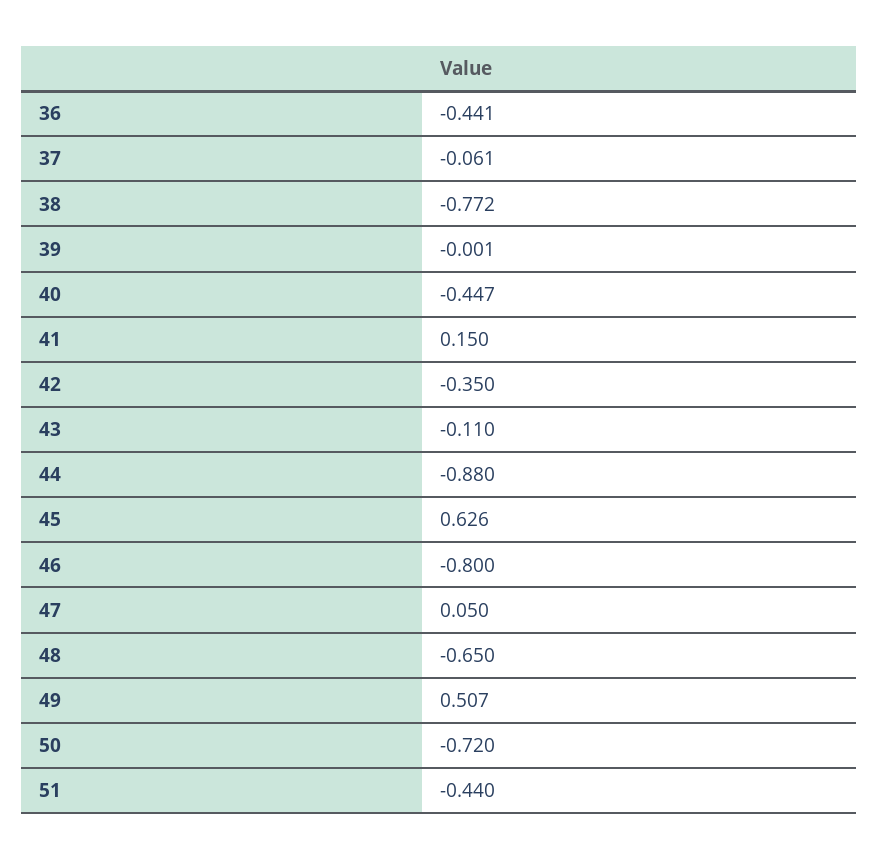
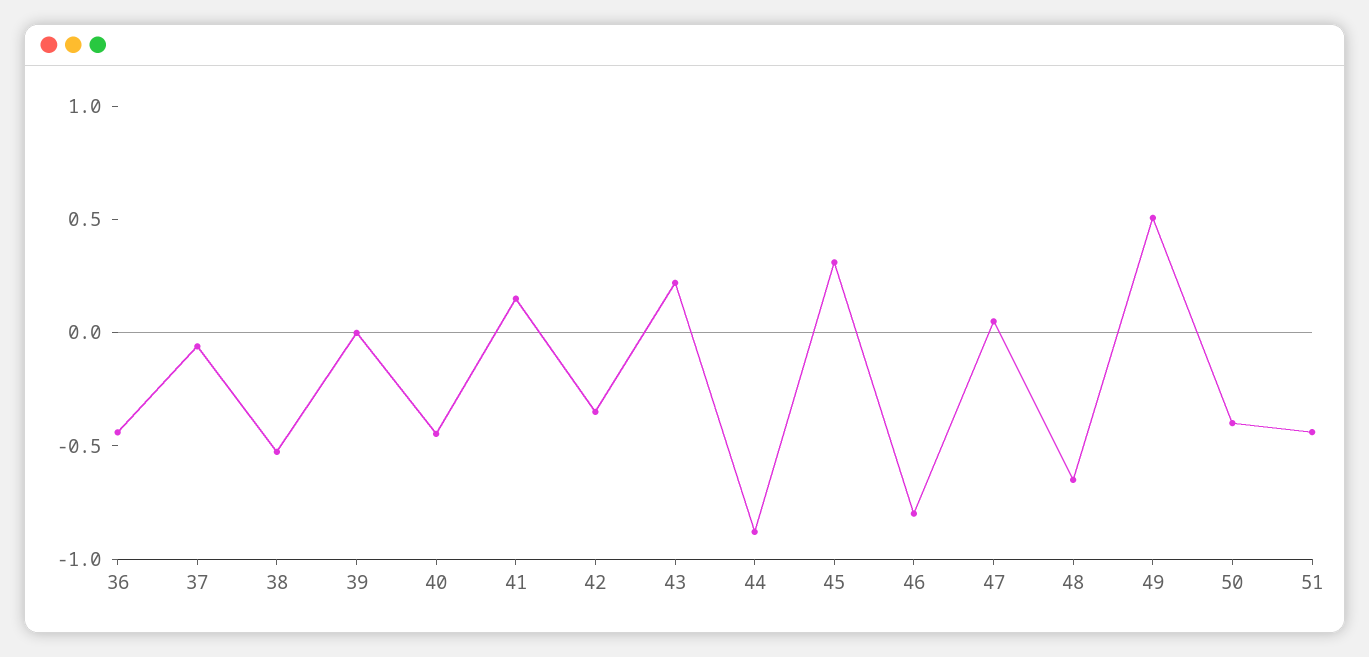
  {
    "36": -0.441,
    "37": -0.061,
-   "38": -0.772,
+   "38": -0.5,
    "39": -0.001,
    "40": -0.447,
    "41": 0.15,
    "42": -0.35,
-   "43": -0.11,
+   "43": 0.2,
    "44": -0.88,
-   "45": 0.626,
+   "45": 0.3,
    "46": -0.8,
    "47": 0.05,
    "48": -0.65,
    "49": 0.507,
-   "50": -0.72,
+   "50": -0.4,
    "51": -0.44
  }

